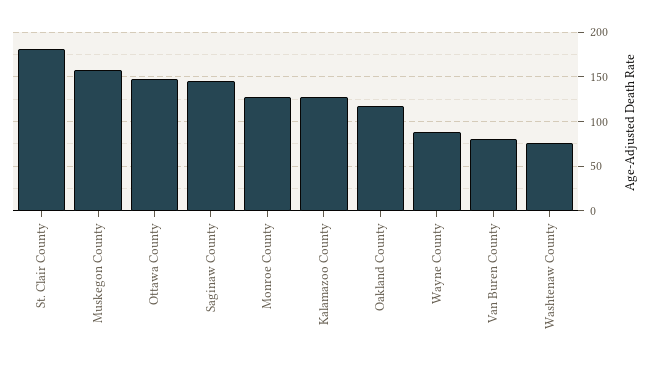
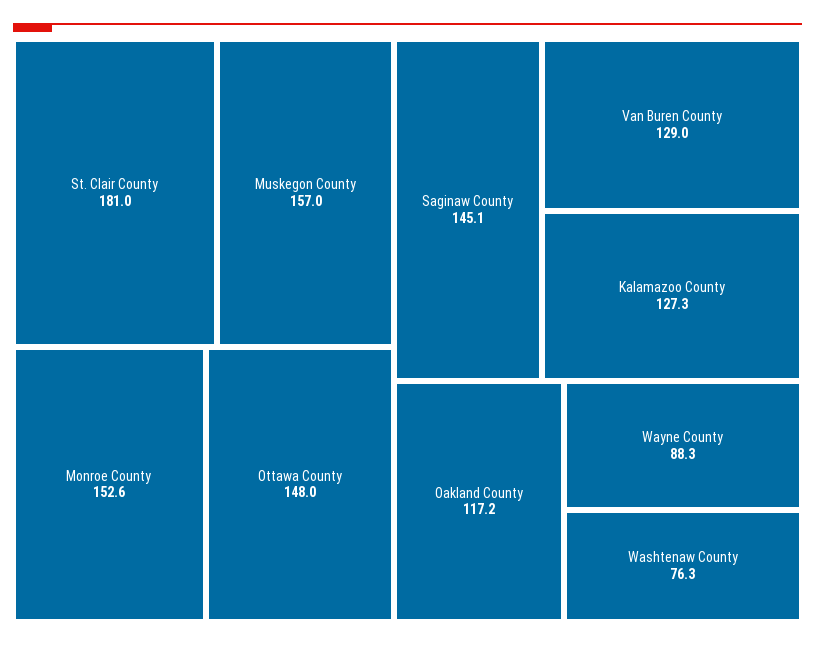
  {
    "St. Clair County": 181,
    "Muskegon County": 157,
    "Ottawa County": 148,
    "Saginaw County": 145.1,
-   "Monroe County": 130,
+   "Monroe County": 152.6,
    "Kalamazoo County": 127.3,
    "Oakland County": 117.2,
    "Wayne County": 88.3,
-   "Van Buren County": 80,
+   "Van Buren County": 129,
    "Washtenaw County": 76.3
  }

